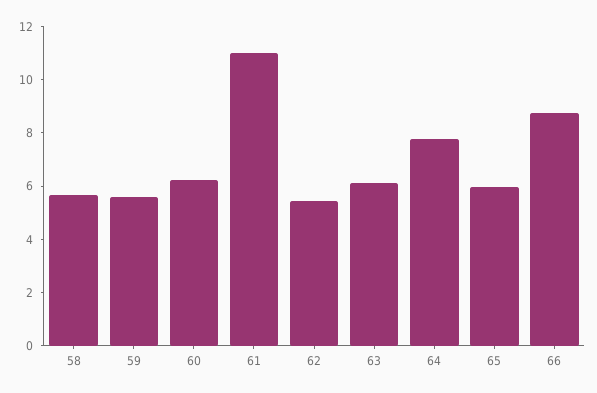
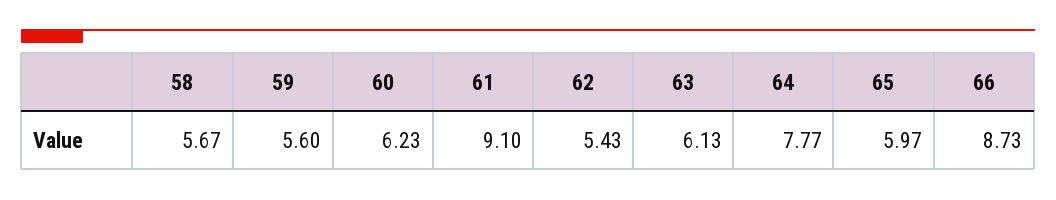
  {
    "58": 5.67,
    "59": 5.6,
    "60": 6.23,
-   "61": 11,
+   "61": 9.1,
    "62": 5.43,
    "63": 6.13,
    "64": 7.77,
    "65": 5.97,
    "66": 8.73
  }

